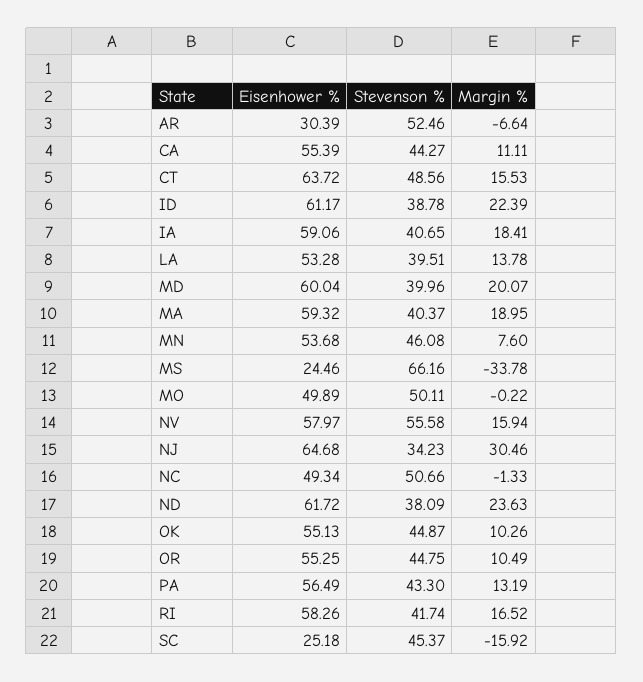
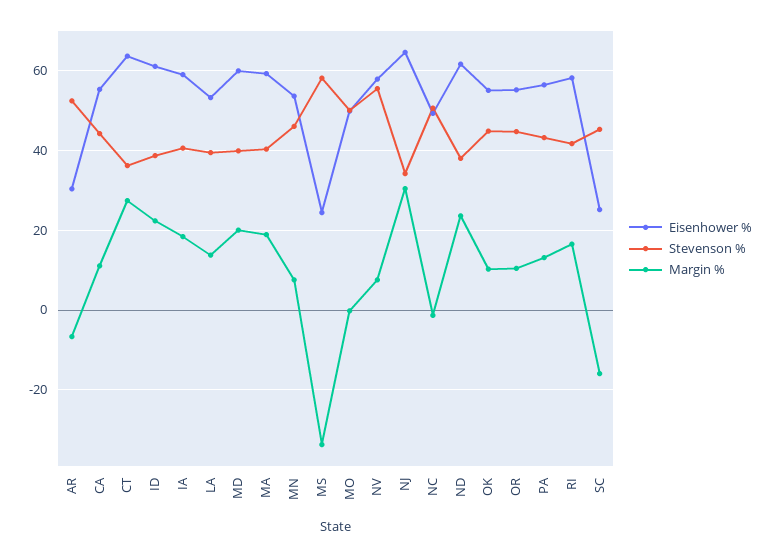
  {
    "Eisenhower %": {
      "AR": 30.39,
      "CA": 55.39,
      "CT": 63.72,
      "ID": 61.17,
      "IA": 59.06,
      "LA": 53.28,
      "MD": 60.04,
      "MA": 59.32,
      "MN": 53.68,
      "MS": 24.46,
      "MO": 49.89,
      "NV": 57.97,
      "NJ": 64.68,
      "NC": 49.34,
      "ND": 61.72,
      "OK": 55.13,
      "OR": 55.25,
      "PA": 56.49,
      "RI": 58.26,
      "SC": 25.18
    },
    "Stevenson %": {
      "AR": 52.46,
      "CA": 44.27,
-     "CT": 48.56,
+     "CT": 36,
      "ID": 38.78,
      "IA": 40.65,
      "LA": 39.51,
      "MD": 39.96,
      "MA": 40.37,
      "MN": 46.08,
-     "MS": 66.16,
+     "MS": 58,
      "MO": 50.11,
      "NV": 55.58,
      "NJ": 34.23,
      "NC": 50.66,
      "ND": 38.09,
      "OK": 44.87,
      "OR": 44.75,
      "PA": 43.3,
      "RI": 41.74,
      "SC": 45.37
    },
    "Margin %": {
      "AR": -6.64,
      "CA": 11.11,
-     "CT": 15.53,
+     "CT": 28,
      "ID": 22.39,
      "IA": 18.41,
      "LA": 13.78,
      "MD": 20.07,
      "MA": 18.95,
      "MN": 7.6,
      "MS": -33.78,
      "MO": -0.22,
-     "NV": 15.94,
+     "NV": 8,
      "NJ": 30.46,
      "NC": -1.33,
      "ND": 23.63,
      "OK": 10.26,
      "OR": 10.49,
      "PA": 13.19,
      "RI": 16.52,
      "SC": -15.92
    }
  }

